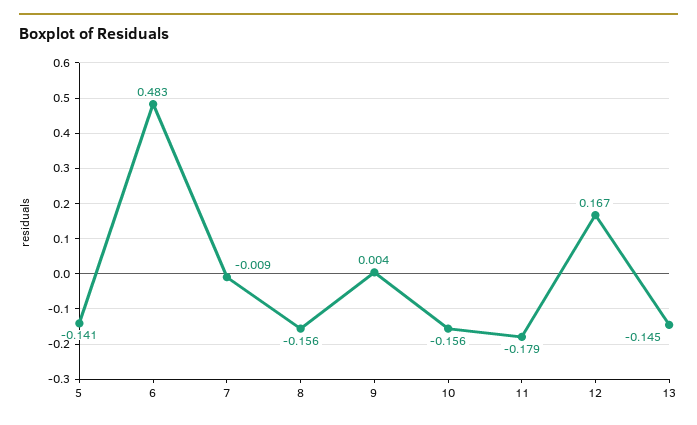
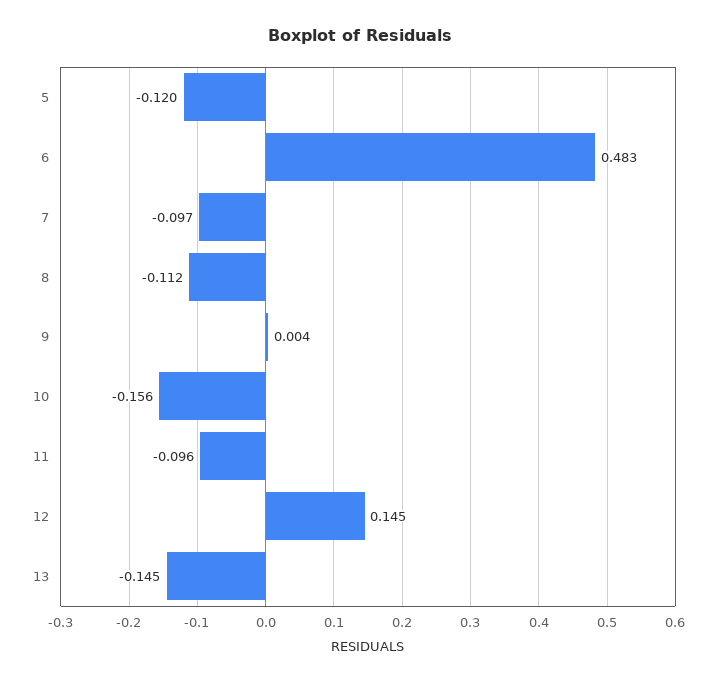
  {
-   "5": -0.141,
+   "5": -0.12,
    "6": 0.483,
-   "7": -0.009,
+   "7": -0.097,
-   "8": -0.156,
+   "8": -0.112,
    "9": 0.004,
    "10": -0.156,
-   "11": -0.179,
+   "11": -0.096,
-   "12": 0.167,
+   "12": 0.145,
    "13": -0.145
  }

